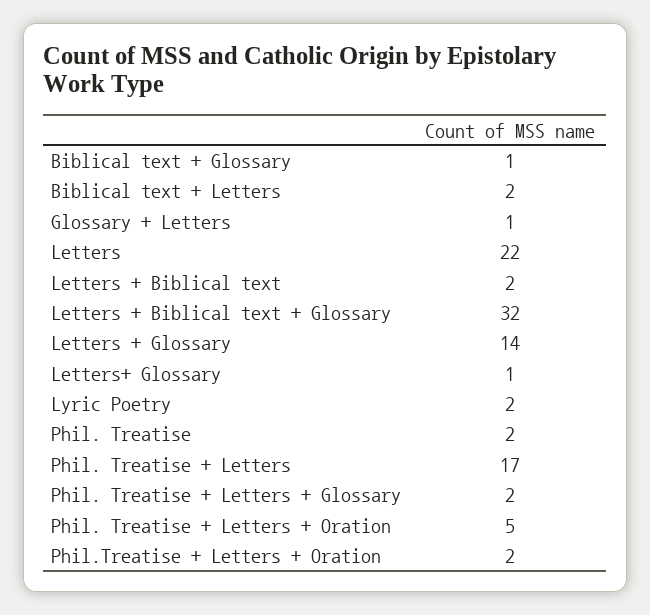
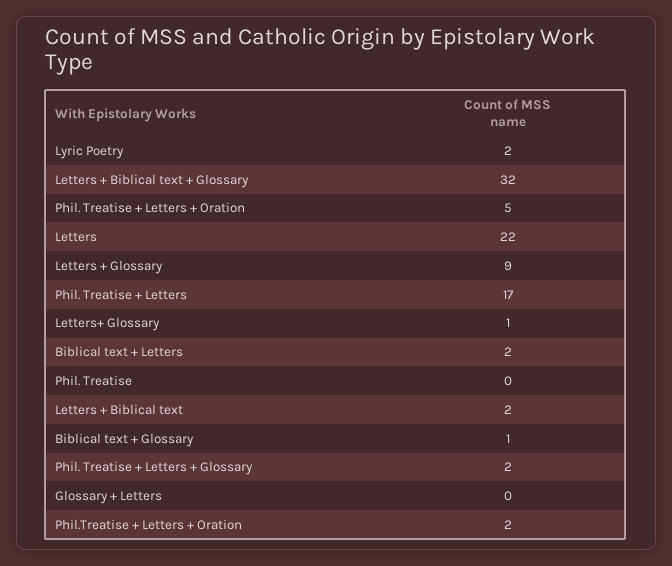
  {
    "Biblical text + Glossary": 1,
    "Biblical text + Letters": 2,
-   "Glossary + Letters": 1,
+   "Glossary + Letters": 0,
    "Letters": 22,
    "Letters + Biblical text": 2,
    "Letters + Biblical text + Glossary": 32,
-   "Letters + Glossary": 14,
+   "Letters + Glossary": 9,
    "Letters+ Glossary": 1,
    "Lyric Poetry": 2,
-   "Phil. Treatise": 2,
+   "Phil. Treatise": 0,
    "Phil. Treatise + Letters": 17,
    "Phil. Treatise + Letters + Glossary": 2,
    "Phil. Treatise + Letters + Oration": 5,
    "Phil.Treatise + Letters + Oration": 2
  }

